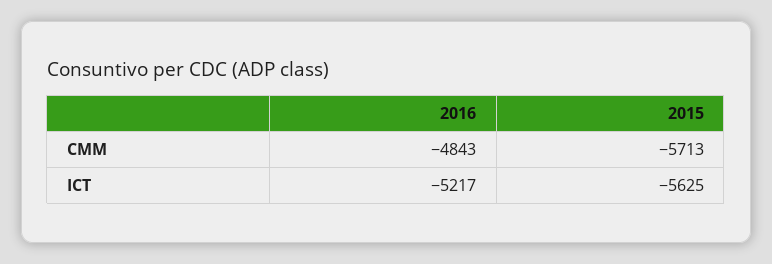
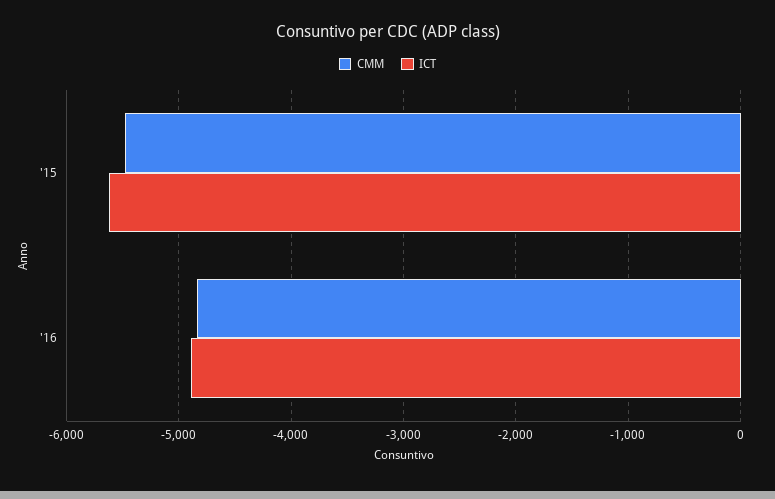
  {
    "CMM": {
      "2016": -4843,
-     "2015": -5713
+     "2015": -5500
    },
    "ICT": {
-     "2016": -5217,
+     "2016": -4900,
      "2015": -5625
    }
  }

